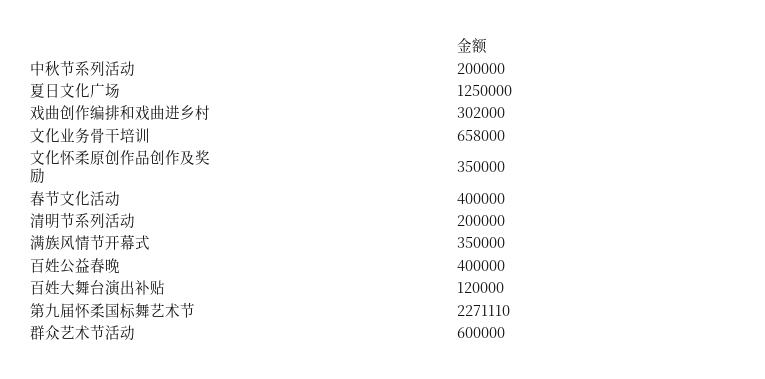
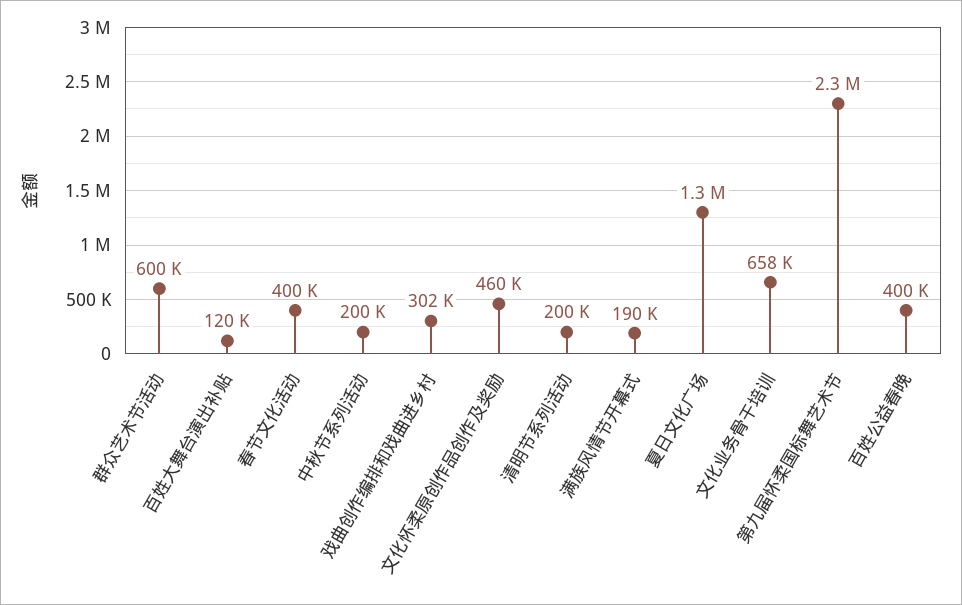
  {
    "中秋节系列活动": 200000,
    "夏日文化广场": 1250000,
    "戏曲创作编排和戏曲进乡村": 302000,
    "文化业务骨干培训": 658000,
-   "文化怀柔原创作品创作及奖励": 350000,
+   "文化怀柔原创作品创作及奖励": 460000,
    "春节文化活动": 400000,
    "清明节系列活动": 200000,
-   "满族风情节开幕式": 350000,
+   "满族风情节开幕式": 190000,
    "百姓公益春晚": 400000,
    "百姓大舞台演出补贴": 120000,
    "第九届怀柔国标舞艺术节": 2271110,
    "群众艺术节活动": 600000
  }

